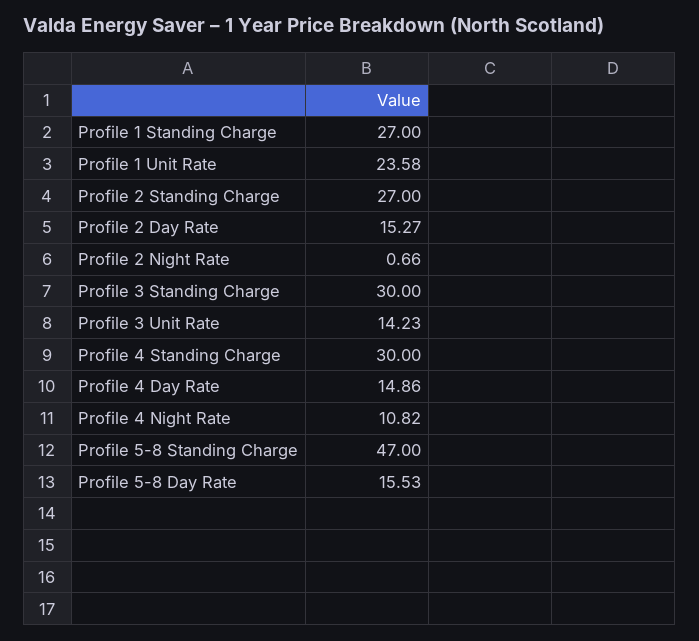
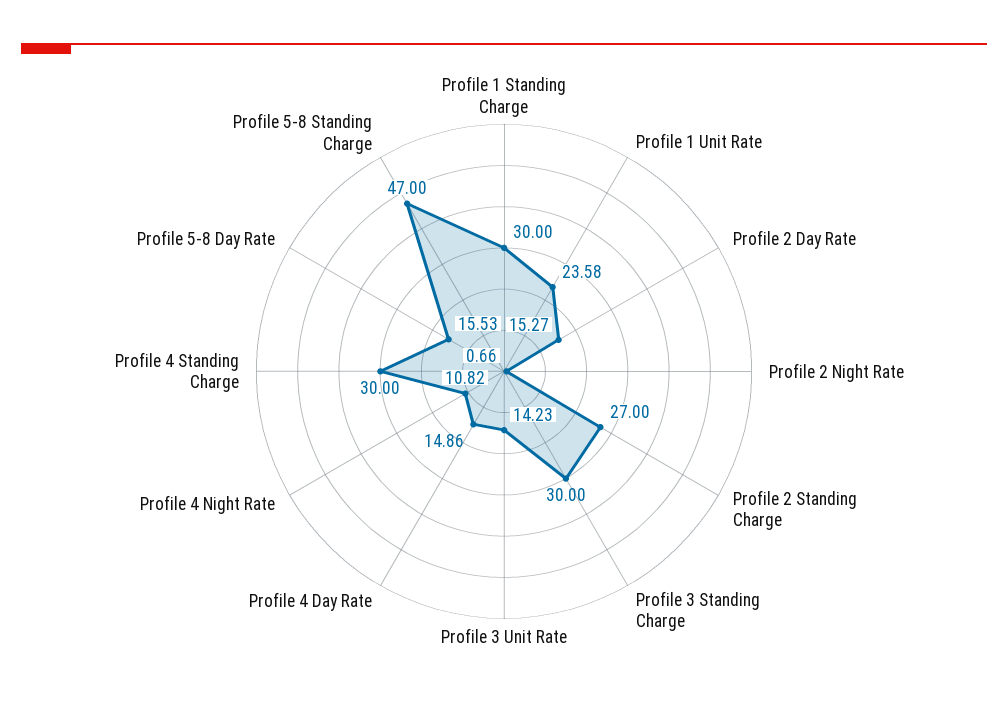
  {
-   "Profile 1 Standing Charge": 27,
+   "Profile 1 Standing Charge": 30,
    "Profile 1 Unit Rate": 23.58,
    "Profile 2 Standing Charge": 27,
    "Profile 2 Day Rate": 15.27,
    "Profile 2 Night Rate": 0.66,
    "Profile 3 Standing Charge": 30,
    "Profile 3 Unit Rate": 14.23,
    "Profile 4 Standing Charge": 30,
    "Profile 4 Day Rate": 14.86,
    "Profile 4 Night Rate": 10.82,
    "Profile 5-8 Standing Charge": 47,
    "Profile 5-8 Day Rate": 15.53
  }

